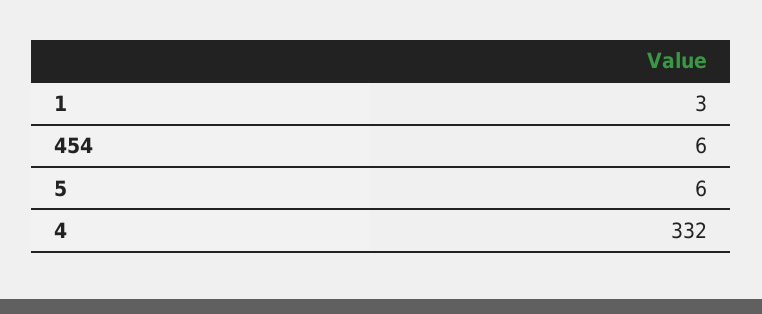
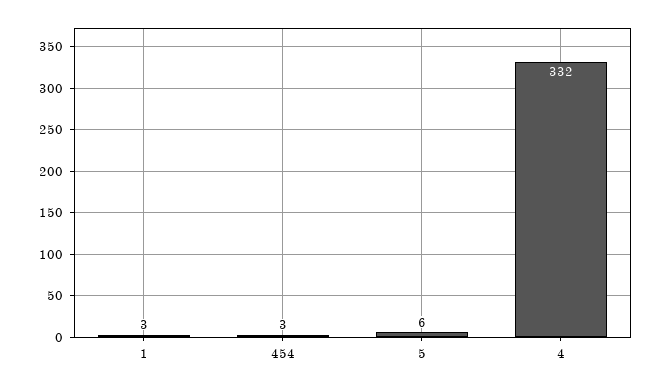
  {
    "1": 3,
-   "454": 6,
+   "454": 3,
    "5": 6,
    "4": 332
  }

